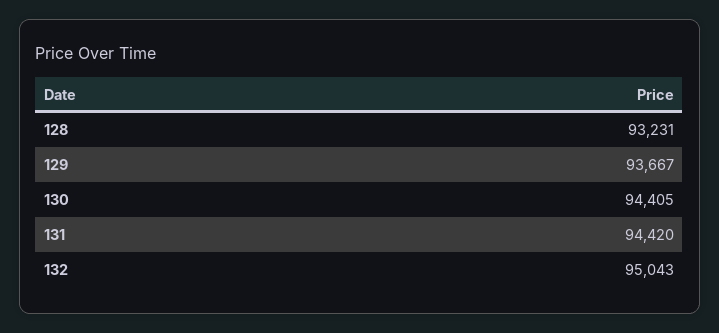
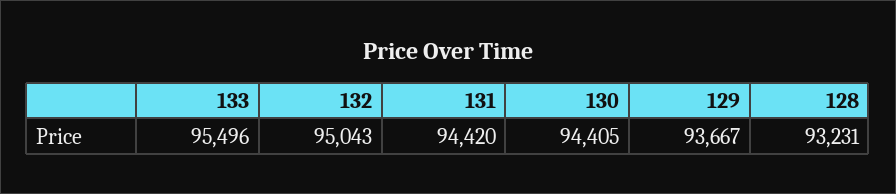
  {
    "128": 93231,
    "129": 93667,
    "130": 94405,
    "131": 94420,
-   "132": 95043
+   "132": 95043,
+   "133": 95496
  }

